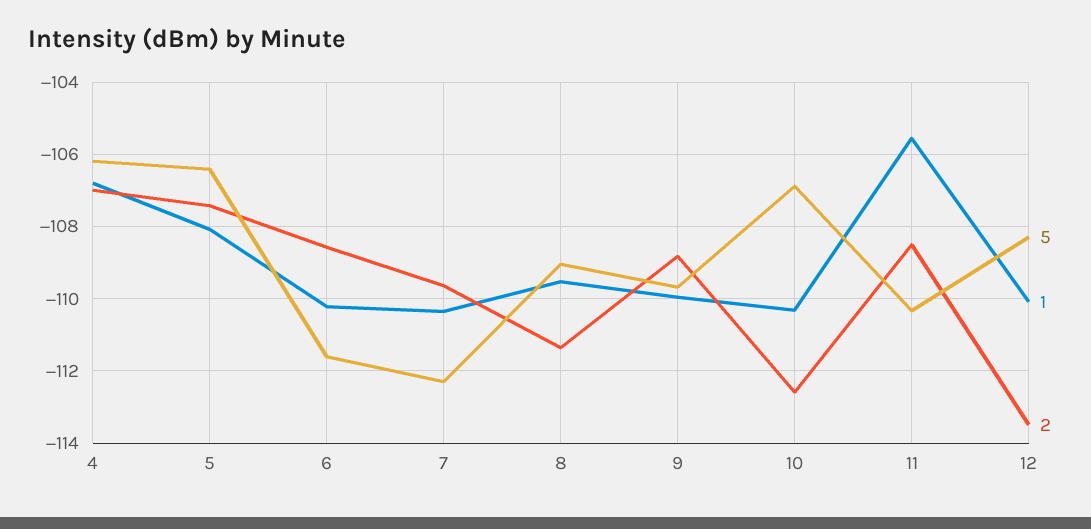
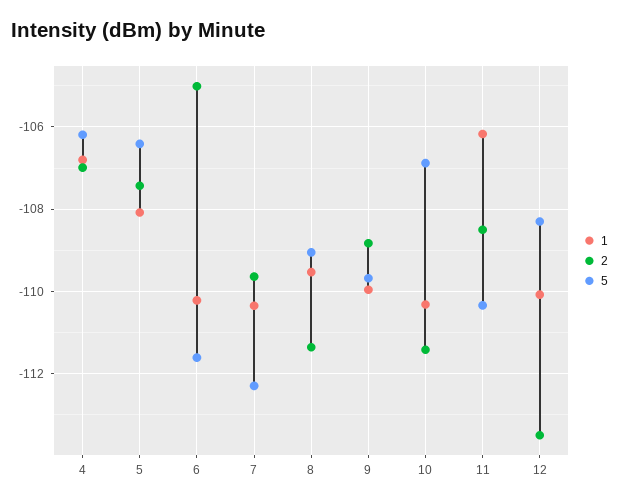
  {
    "5": {
      "4": -106.2,
      "5": -106.4,
      "6": -111.6,
      "7": -112.4,
      "8": -109,
      "9": -109.6,
      "10": -106.8,
      "11": -110.4,
      "12": -108.4
    },
    "1": {
      "4": -106.8,
      "5": -108,
      "6": -110.2,
      "7": -110.4,
      "8": -109.6,
      "9": -110,
      "10": -110.4,
-     "11": -105.6,
+     "11": -106.2,
      "12": -110
    },
    "2": {
      "4": -107,
      "5": -107.4,
-     "6": -108.6,
+     "6": -105,
      "7": -109.6,
      "8": -111.4,
      "9": -108.8,
-     "10": -112.6,
+     "10": -111.4,
      "11": -108.6,
      "12": -113.6
    }
  }

